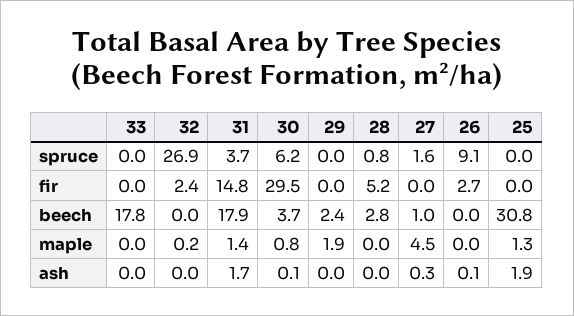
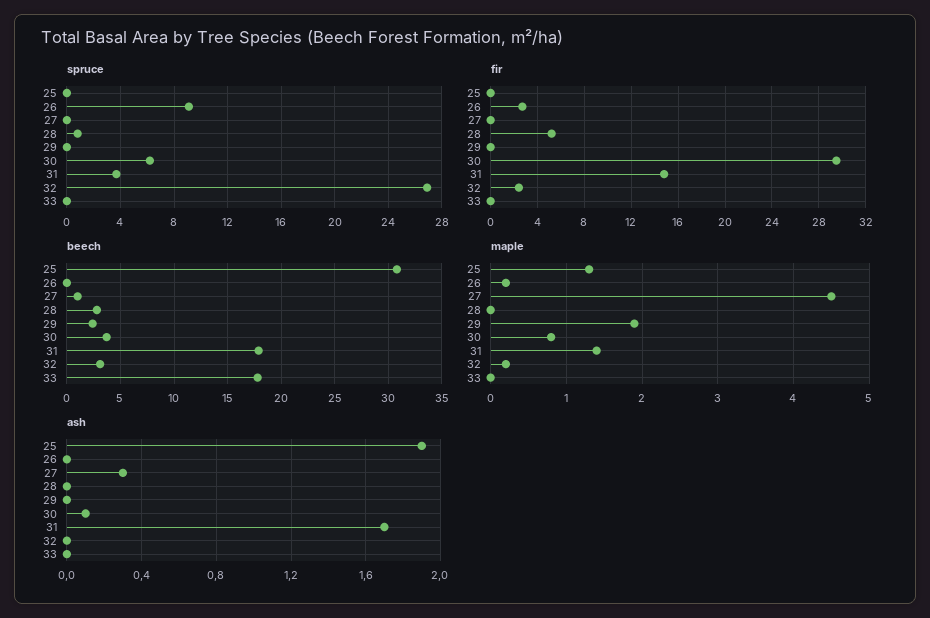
  {
    "spruce": {
      "33": 0,
      "32": 26.9,
      "31": 3.7,
      "30": 6.2,
      "29": 0,
      "28": 0.8,
-     "27": 1.6,
+     "27": 0,
      "26": 9.1,
      "25": 0
    },
    "fir": {
      "33": 0,
      "32": 2.4,
      "31": 14.8,
      "30": 29.5,
      "29": 0,
      "28": 5.2,
      "27": 0,
      "26": 2.7,
      "25": 0
    },
    "beech": {
      "33": 17.8,
-     "32": 0,
+     "32": 3,
      "31": 17.9,
      "30": 3.7,
      "29": 2.4,
      "28": 2.8,
      "27": 1,
      "26": 0,
      "25": 30.8
    },
    "maple": {
      "33": 0,
      "32": 0.2,
      "31": 1.4,
      "30": 0.8,
      "29": 1.9,
      "28": 0,
      "27": 4.5,
-     "26": 0,
+     "26": 0.2,
      "25": 1.3
    },
    "ash": {
      "33": 0,
      "32": 0,
      "31": 1.7,
      "30": 0.1,
      "29": 0,
      "28": 0,
      "27": 0.3,
-     "26": 0.1,
+     "26": 0,
      "25": 1.9
    }
  }

